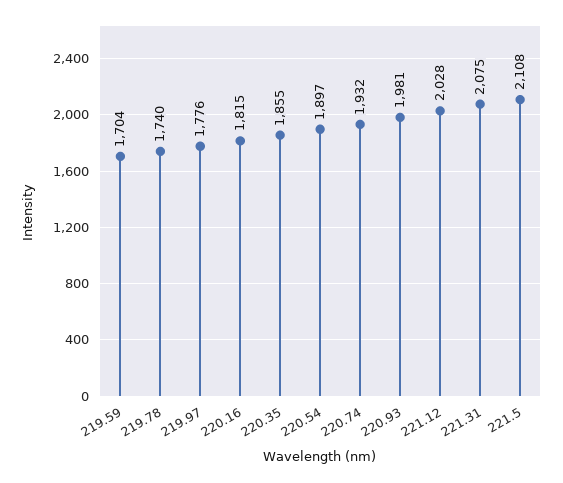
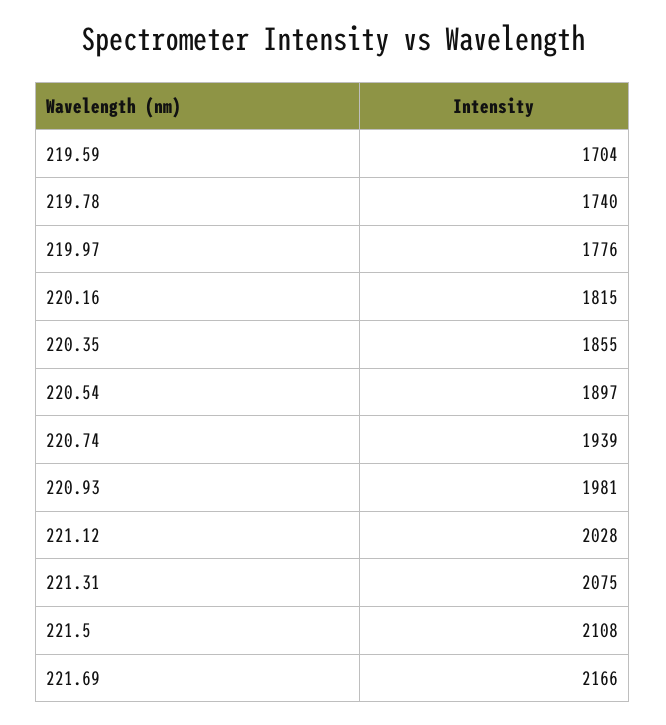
  {
    "219.59": 1704,
    "219.78": 1740,
    "219.97": 1776,
    "220.16": 1815,
    "220.35": 1855,
    "220.54": 1897,
-   "220.74": 1932,
+   "220.74": 1939,
    "220.93": 1981,
    "221.12": 2028,
    "221.31": 2075,
-   "221.5": 2108
+   "221.5": 2108,
+   "221.69": 2166
  }

